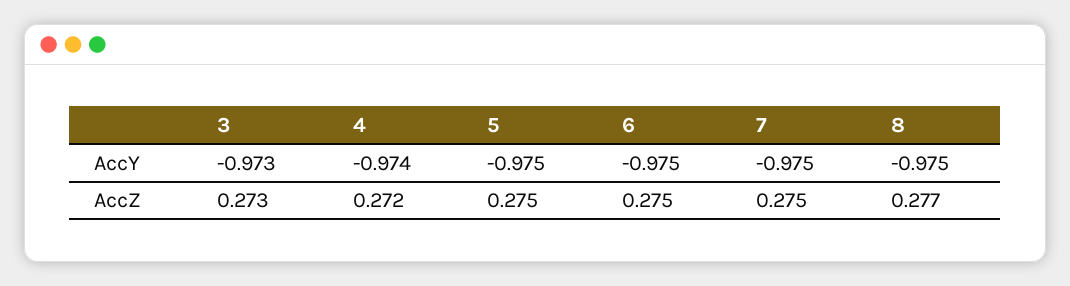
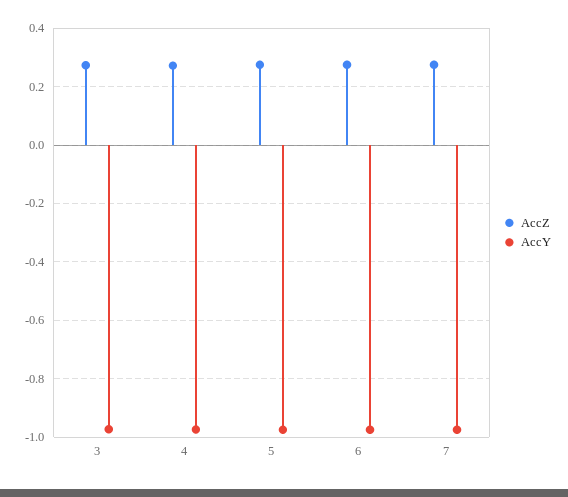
  {
    "AccY": {
      "3": -0.973,
      "4": -0.974,
      "5": -0.975,
      "6": -0.975,
-     "7": -0.975,
+     "7": -0.975
-     "8": -0.975
    },
    "AccZ": {
      "3": 0.273,
      "4": 0.272,
      "5": 0.275,
      "6": 0.275,
-     "7": 0.275,
+     "7": 0.275
-     "8": 0.277
    }
  }

